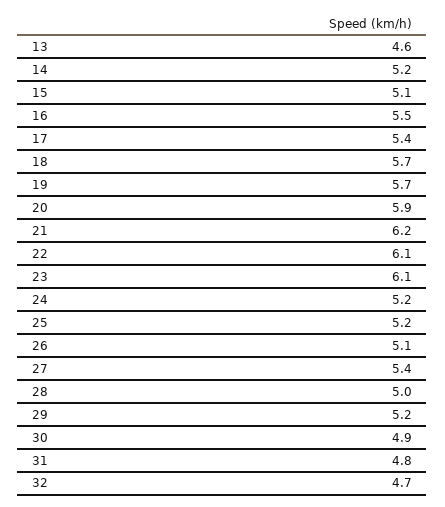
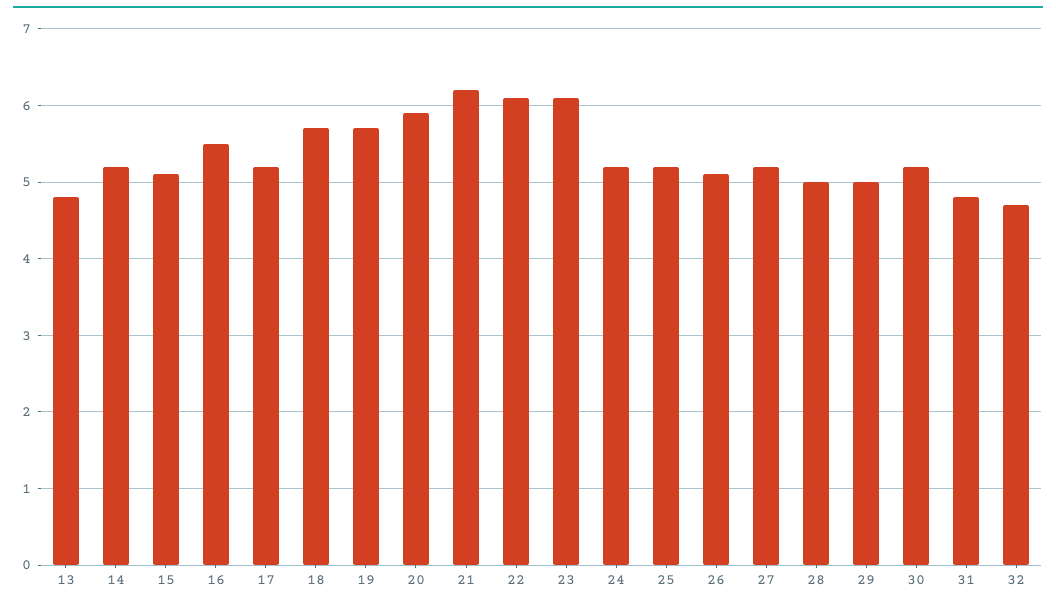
  {
-   "13": 4.6,
+   "13": 4.8,
    "14": 5.2,
    "15": 5.1,
    "16": 5.5,
-   "17": 5.4,
+   "17": 5.2,
    "18": 5.7,
    "19": 5.7,
    "20": 5.9,
    "21": 6.2,
    "22": 6.1,
    "23": 6.1,
    "24": 5.2,
    "25": 5.2,
    "26": 5.1,
-   "27": 5.4,
+   "27": 5.2,
    "28": 5,
-   "29": 5.2,
+   "29": 5,
-   "30": 4.9,
+   "30": 5.2,
    "31": 4.8,
    "32": 4.7
  }

